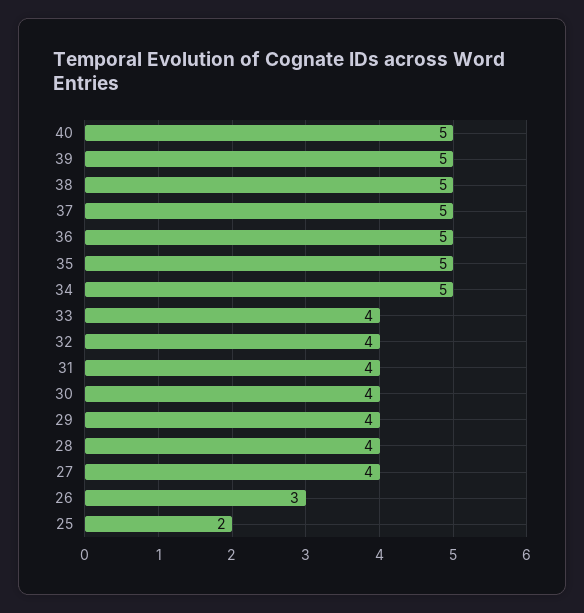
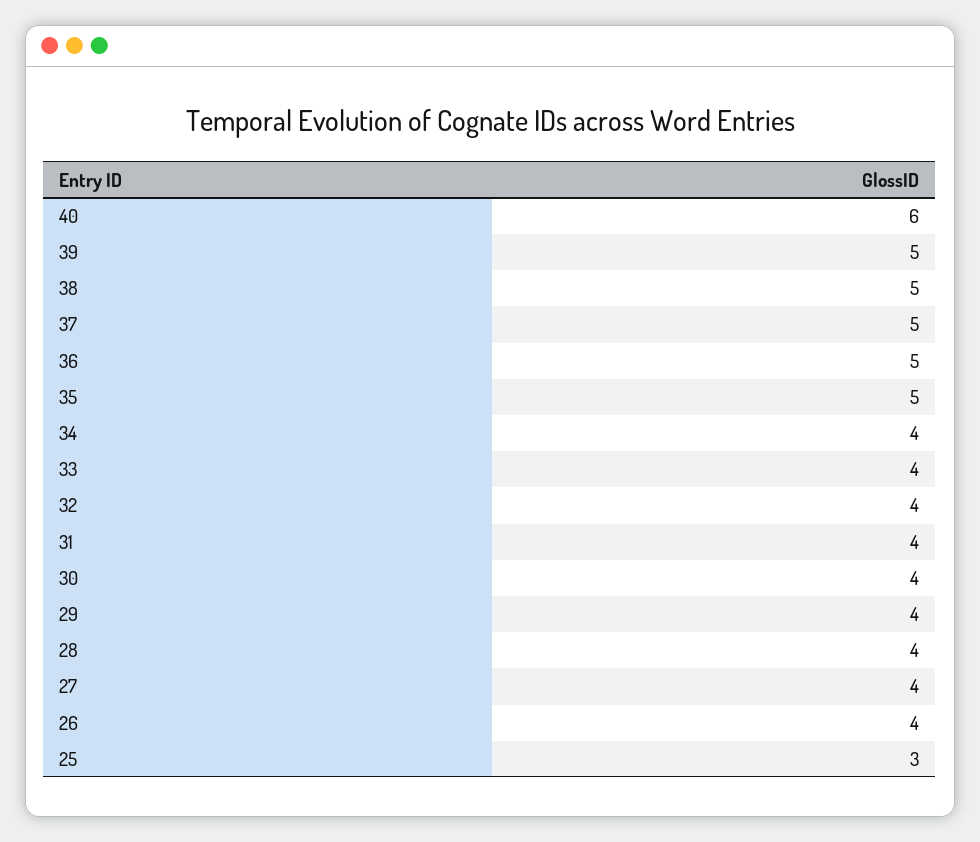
  {
-   "40": 5,
+   "40": 6,
    "39": 5,
    "38": 5,
    "37": 5,
    "36": 5,
    "35": 5,
-   "34": 5,
+   "34": 4,
    "33": 4,
    "32": 4,
    "31": 4,
    "30": 4,
    "29": 4,
    "28": 4,
    "27": 4,
-   "26": 3,
+   "26": 4,
-   "25": 2
+   "25": 3
  }

